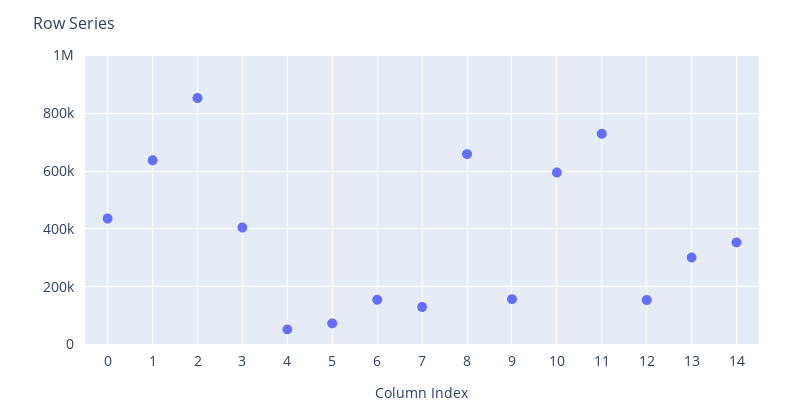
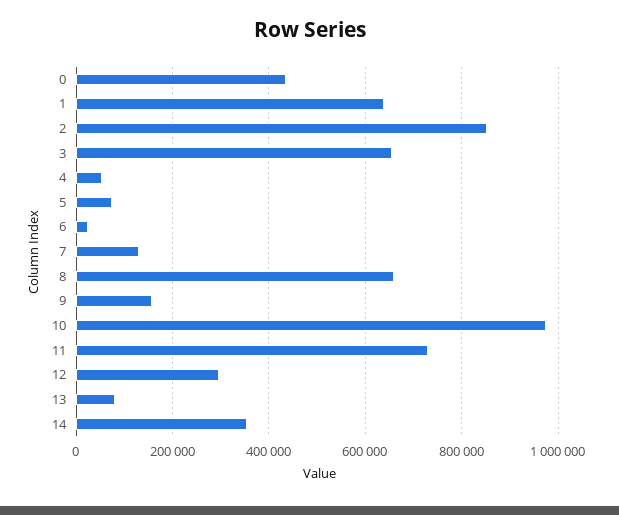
  {
    "0": 440000,
    "1": 640000,
    "2": 860000,
-   "3": 400000,
+   "3": 660000,
    "4": 60000,
    "5": 80000,
-   "6": 150000,
+   "6": 20000,
    "7": 140000,
    "8": 660000,
    "9": 160000,
-   "10": 600000,
+   "10": 980000,
    "11": 720000,
-   "12": 150000,
+   "12": 300000,
-   "13": 300000,
+   "13": 80000,
    "14": 360000
  }

